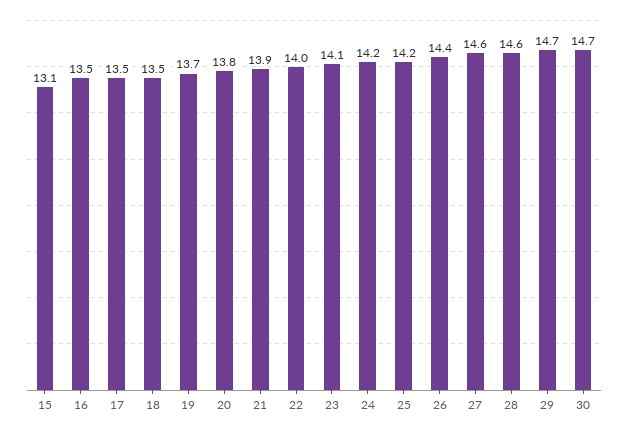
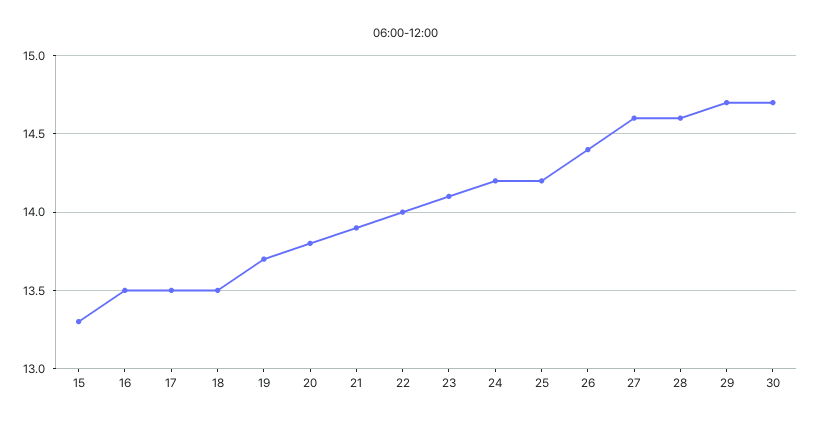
  {
-   "15": 13.1,
+   "15": 13.3,
    "16": 13.5,
    "17": 13.5,
    "18": 13.5,
    "19": 13.7,
    "20": 13.8,
    "21": 13.9,
    "22": 14,
    "23": 14.1,
    "24": 14.2,
    "25": 14.2,
    "26": 14.4,
    "27": 14.6,
    "28": 14.6,
    "29": 14.7,
    "30": 14.7
  }

